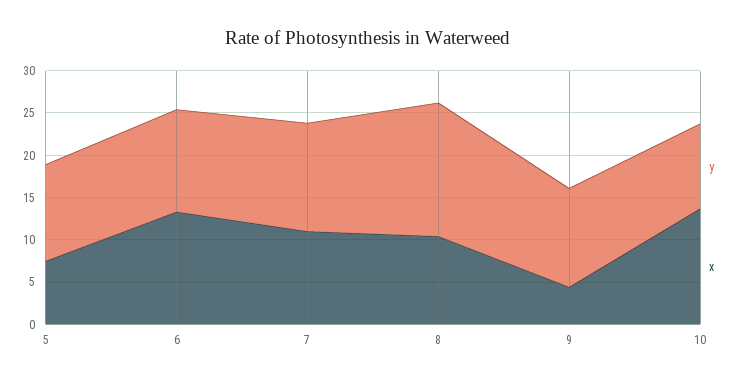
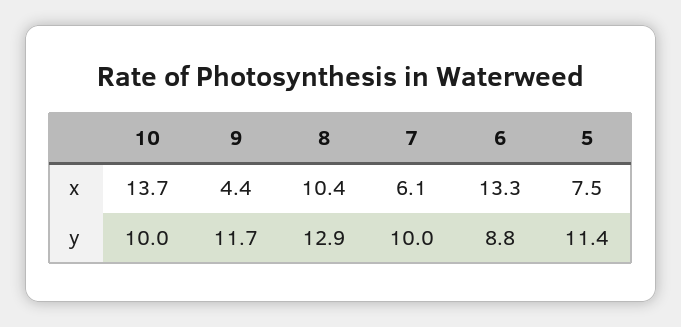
  {
    "y": {
      "5": 11.4,
-     "6": 12,
+     "6": 8.8,
-     "7": 13,
+     "7": 10,
-     "8": 16,
+     "8": 12.9,
      "9": 11.7,
      "10": 10
    },
    "x": {
      "5": 7.5,
      "6": 13.3,
-     "7": 11,
+     "7": 6.1,
      "8": 10.4,
      "9": 4.4,
      "10": 13.7
    }
  }

